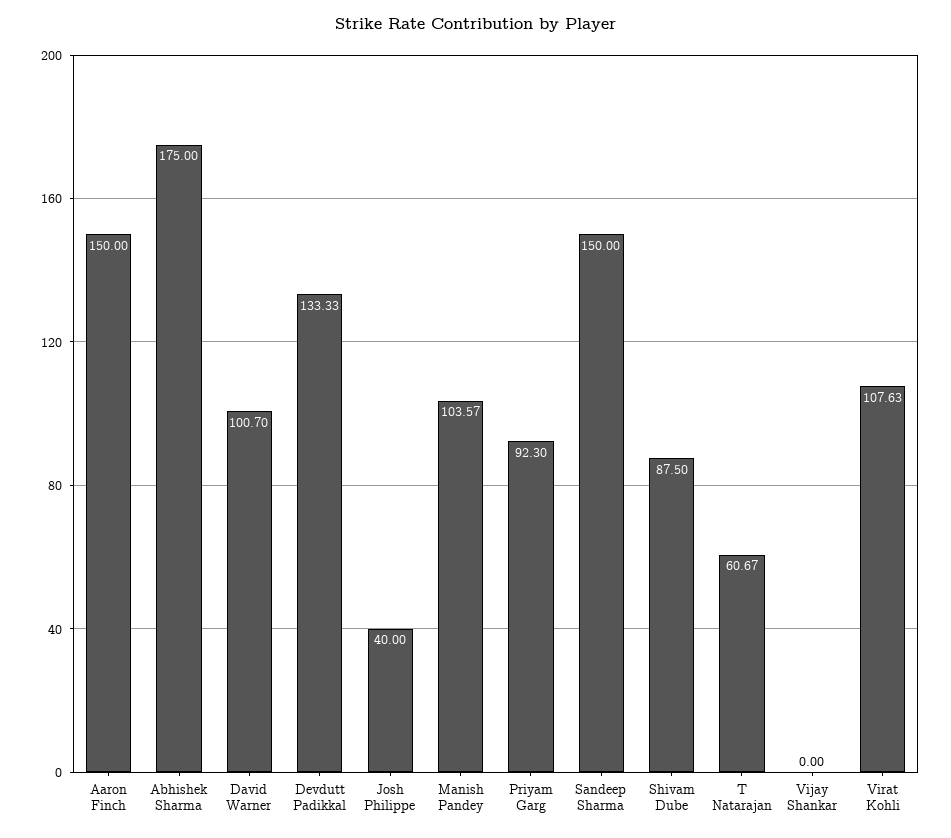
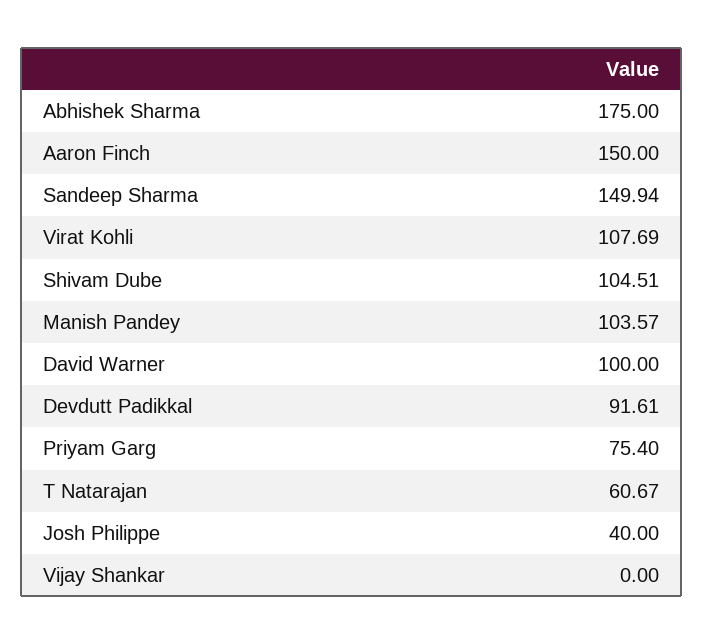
  {
    "Aaron Finch": 150,
    "Abhishek Sharma": 175,
-   "David Warner": 100.7,
+   "David Warner": 100,
-   "Devdutt Padikkal": 133.33,
+   "Devdutt Padikkal": 91.61,
    "Josh Philippe": 40,
    "Manish Pandey": 103.57,
-   "Priyam Garg": 92.3,
+   "Priyam Garg": 75.4,
-   "Sandeep Sharma": 150,
+   "Sandeep Sharma": 149.94,
-   "Shivam Dube": 87.5,
+   "Shivam Dube": 104.51,
    "T Natarajan": 60.67,
    "Vijay Shankar": 0,
-   "Virat Kohli": 107.63
+   "Virat Kohli": 107.69
  }

